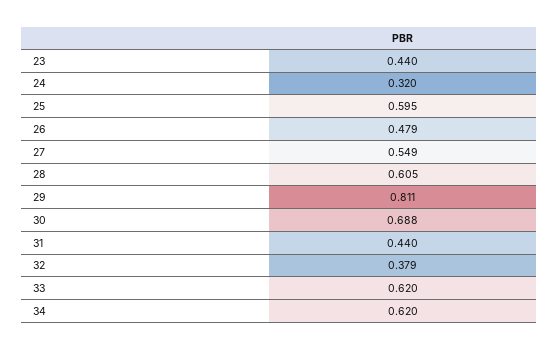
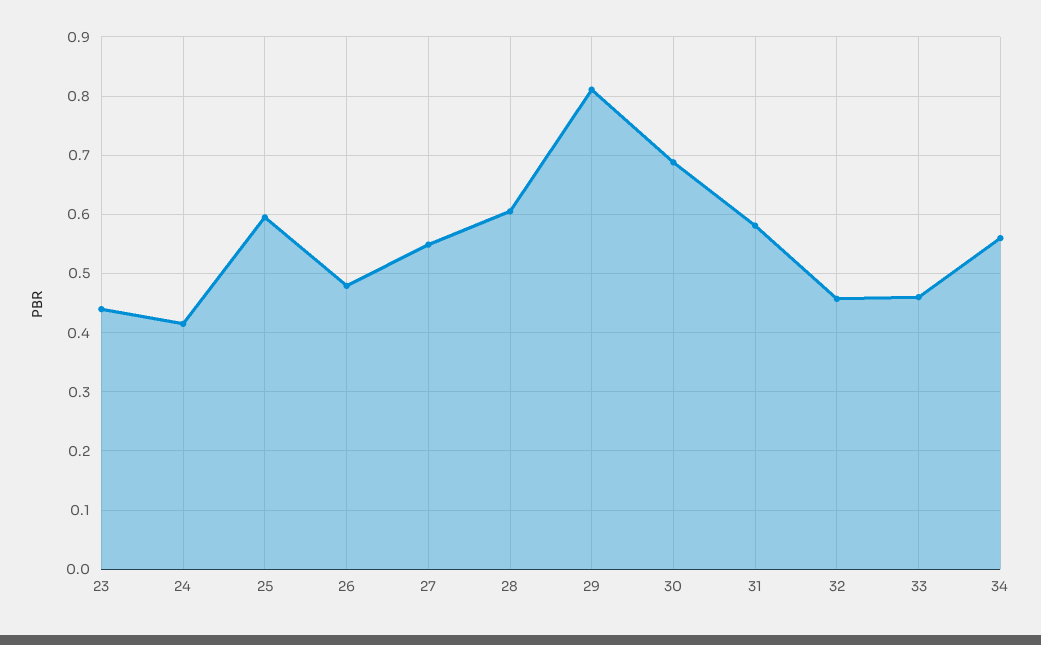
  {
    "23": 0.44,
-   "24": 0.32,
+   "24": 0.42,
    "25": 0.595,
    "26": 0.479,
    "27": 0.549,
    "28": 0.605,
    "29": 0.811,
    "30": 0.688,
-   "31": 0.44,
+   "31": 0.58,
-   "32": 0.379,
+   "32": 0.46,
-   "33": 0.62,
+   "33": 0.46,
-   "34": 0.62
+   "34": 0.56
  }

